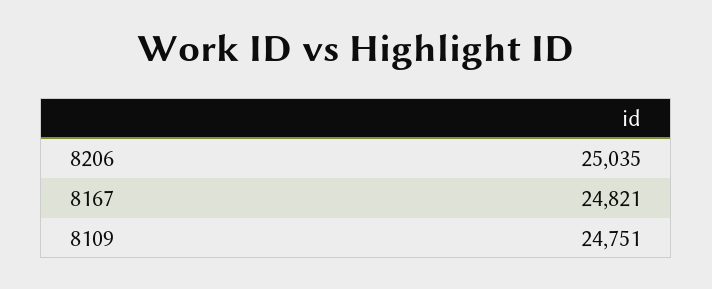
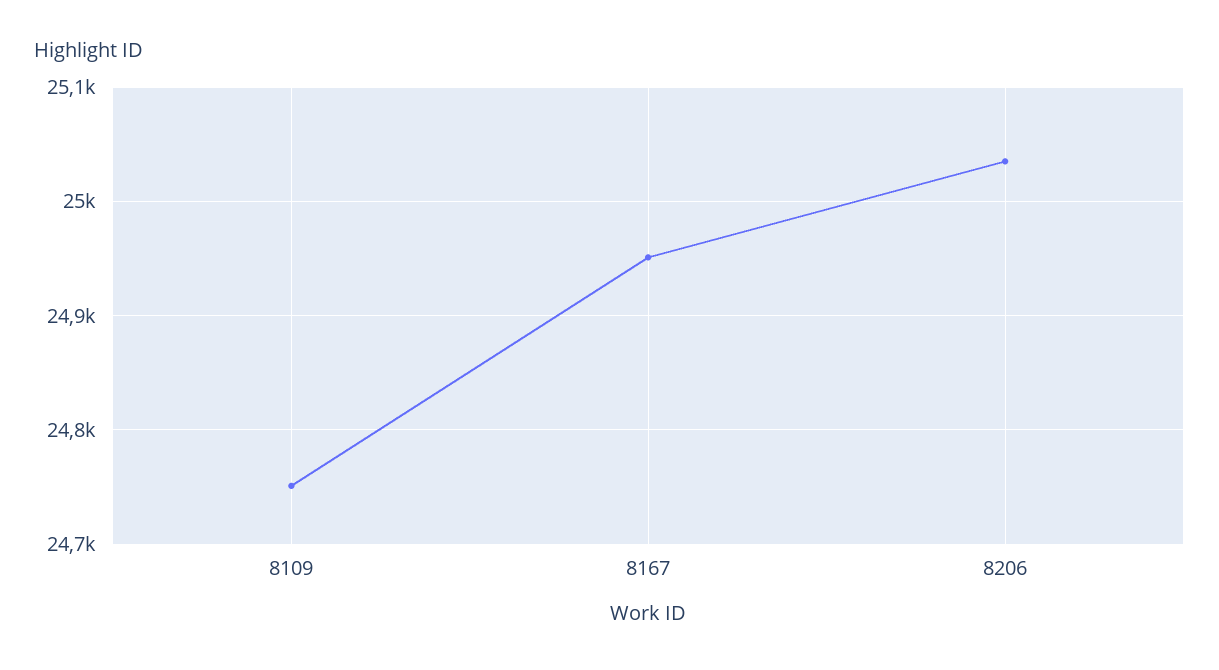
  {
    "8206": 25035,
-   "8167": 24821,
+   "8167": 24950,
    "8109": 24751
  }

